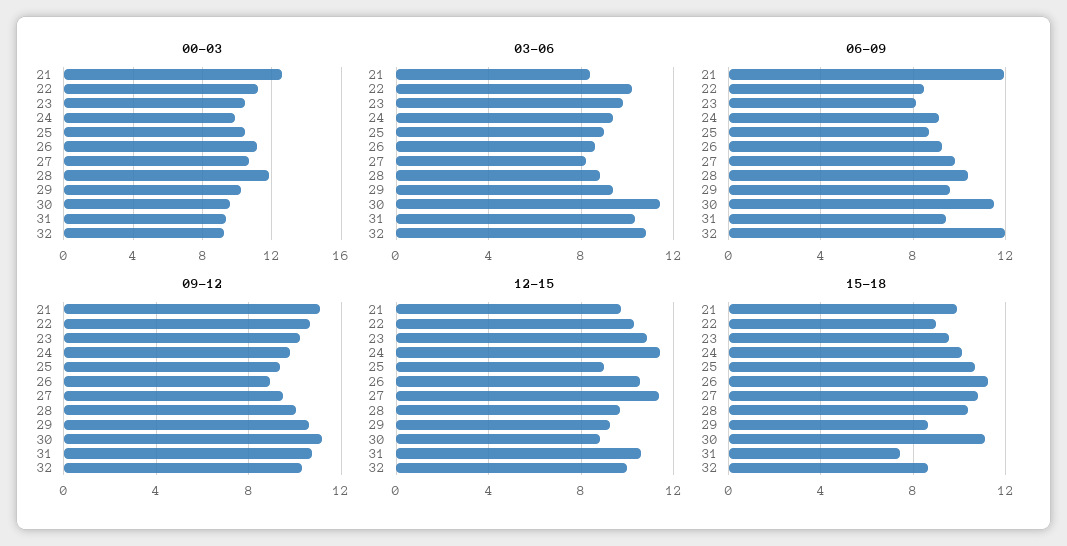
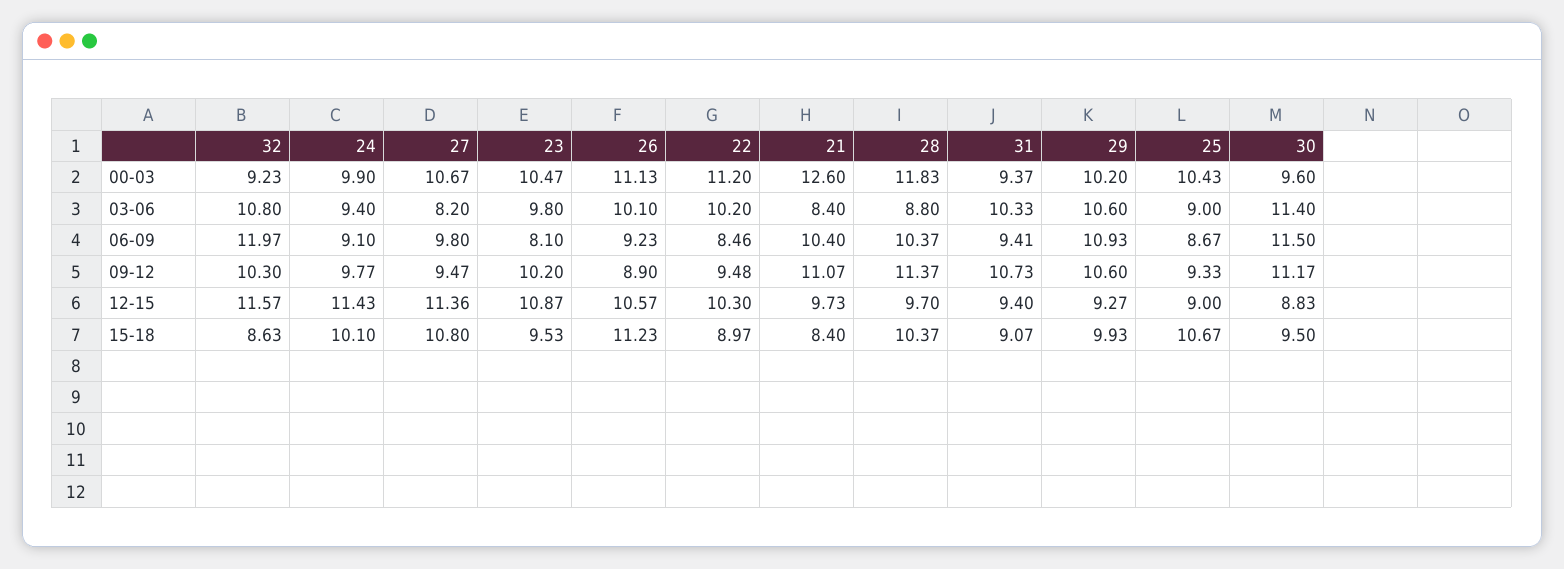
  {
    "00-03": {
      "21": 12.6,
      "22": 11.2,
      "23": 10.47,
      "24": 9.9,
      "25": 10.43,
      "26": 11.13,
      "27": 10.67,
      "28": 11.83,
      "29": 10.2,
      "30": 9.6,
      "31": 9.37,
      "32": 9.23
    },
    "03-06": {
      "21": 8.4,
      "22": 10.2,
      "23": 9.8,
      "24": 9.4,
      "25": 9,
-     "26": 8.5,
+     "26": 10.1,
      "27": 8.2,
      "28": 8.8,
-     "29": 9.5,
+     "29": 10.6,
      "30": 11.4,
      "31": 10.33,
      "32": 10.8
    },
    "06-09": {
-     "21": 12,
+     "21": 10.4,
      "22": 8.46,
      "23": 8.1,
      "24": 9.1,
      "25": 8.67,
      "26": 9.23,
      "27": 9.8,
      "28": 10.37,
-     "29": 9.5,
+     "29": 10.93,
      "30": 11.5,
      "31": 9.41,
      "32": 11.97
    },
    "09-12": {
      "21": 11.07,
-     "22": 10.5,
+     "22": 9.48,
      "23": 10.2,
      "24": 9.77,
      "25": 9.33,
      "26": 8.9,
      "27": 9.47,
-     "28": 10,
+     "28": 11.37,
      "29": 10.6,
      "30": 11.17,
      "31": 10.73,
      "32": 10.3
    },
    "12-15": {
      "21": 9.73,
      "22": 10.3,
      "23": 10.87,
      "24": 11.43,
      "25": 9,
      "26": 10.57,
      "27": 11.36,
      "28": 9.7,
      "29": 9.27,
      "30": 8.83,
-     "31": 10.5,
+     "31": 9.4,
-     "32": 10
+     "32": 11.57
    },
    "15-18": {
-     "21": 10,
+     "21": 8.4,
      "22": 8.97,
      "23": 9.53,
      "24": 10.1,
      "25": 10.67,
      "26": 11.23,
      "27": 10.8,
      "28": 10.37,
-     "29": 8.5,
+     "29": 9.93,
-     "30": 11,
+     "30": 9.5,
-     "31": 7.5,
+     "31": 9.07,
      "32": 8.63
    }
  }

